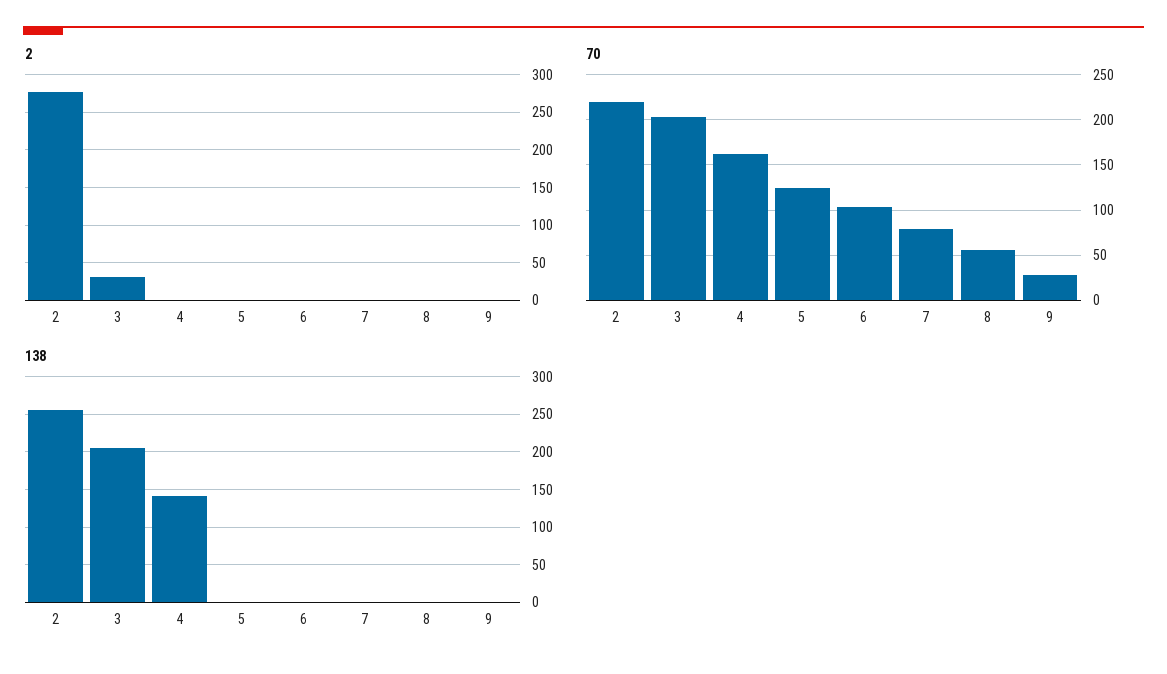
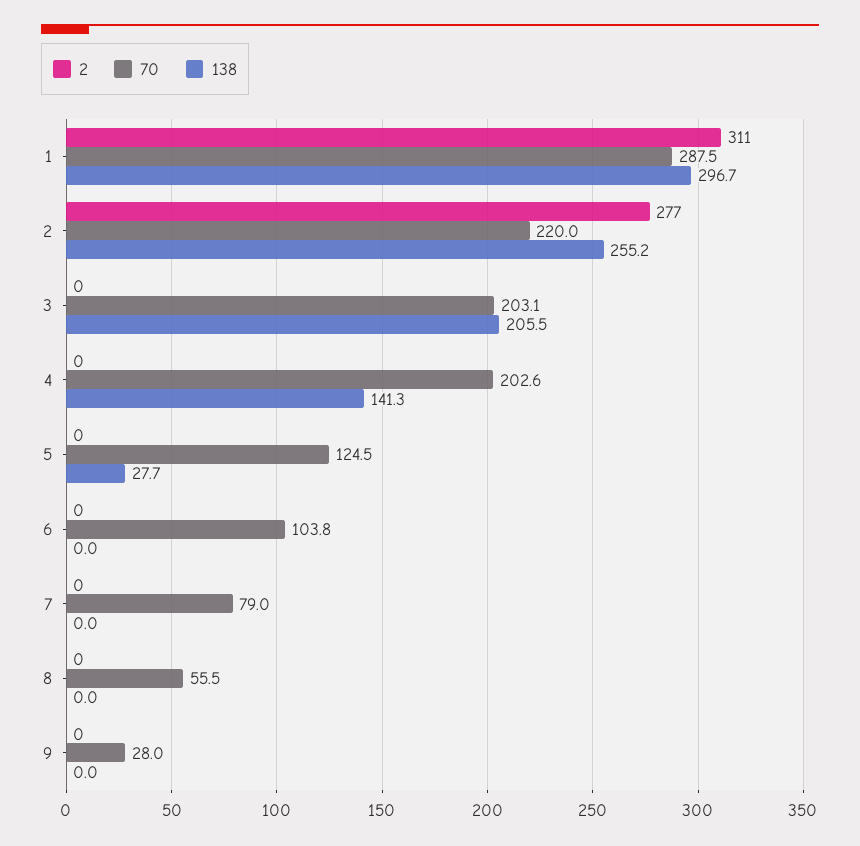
  {
    "2": {
      "2": 277,
-     "3": 30,
+     "3": 0,
      "4": 0,
      "5": 0,
      "6": 0,
      "7": 0,
      "8": 0,
-     "9": 0
+     "9": 0,
+     "1": 311
    },
    "70": {
      "2": 220,
      "3": 203.1,
-     "4": 160,
+     "4": 202.6,
      "5": 124.5,
      "6": 103.8,
      "7": 79,
      "8": 55.5,
-     "9": 28
+     "9": 28,
+     "1": 287.5
    },
    "138": {
      "2": 255.2,
      "3": 205.5,
      "4": 141.3,
-     "5": 0,
+     "5": 27.7,
      "6": 0,
      "7": 0,
      "8": 0,
-     "9": 0
+     "9": 0,
+     "1": 296.7
    }
  }

